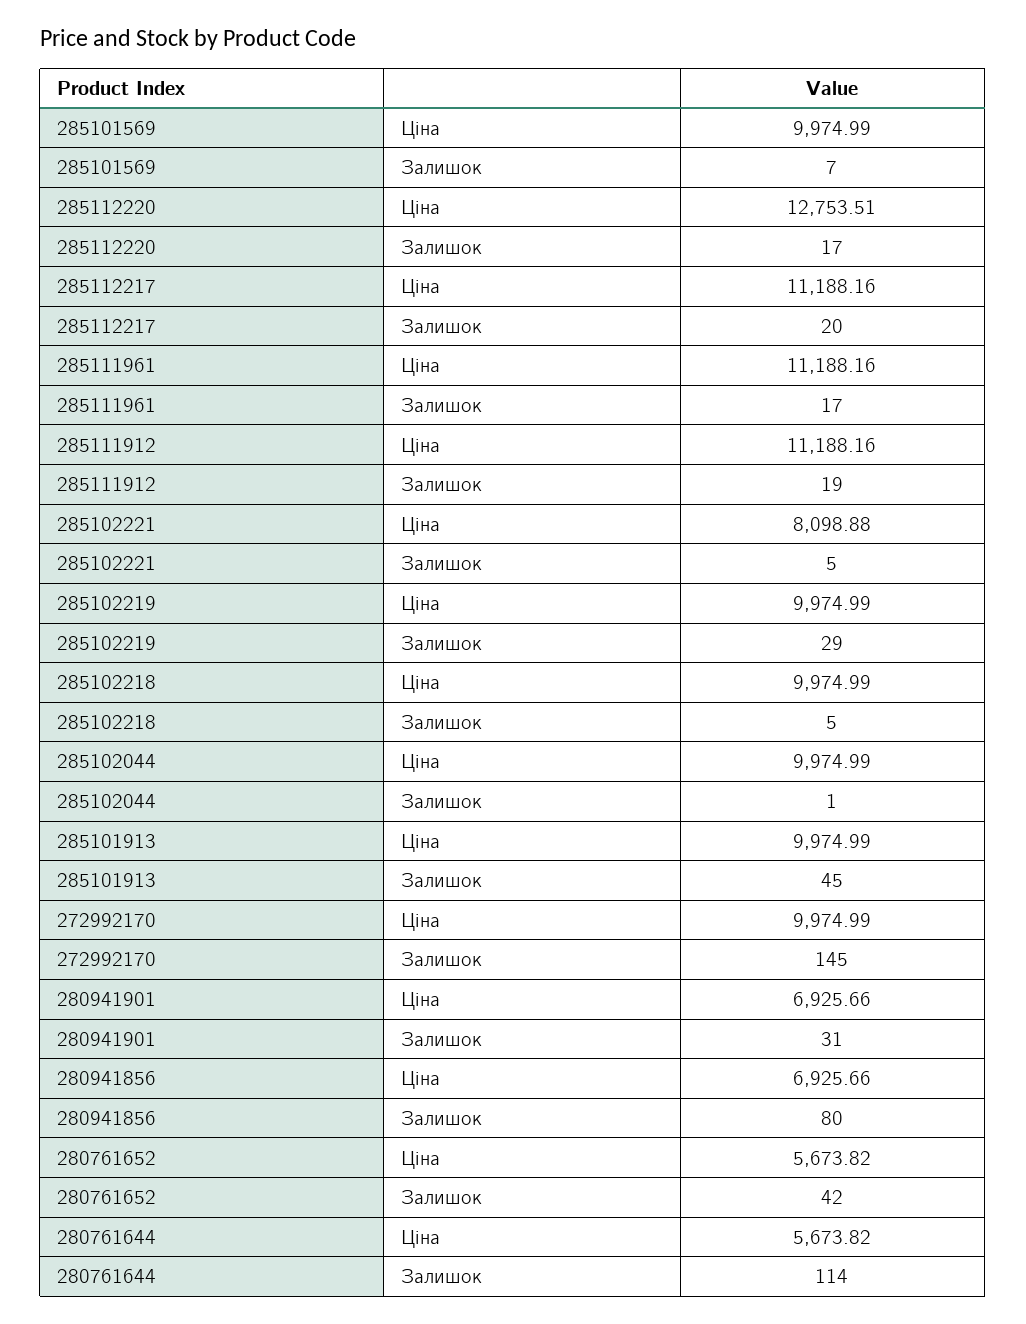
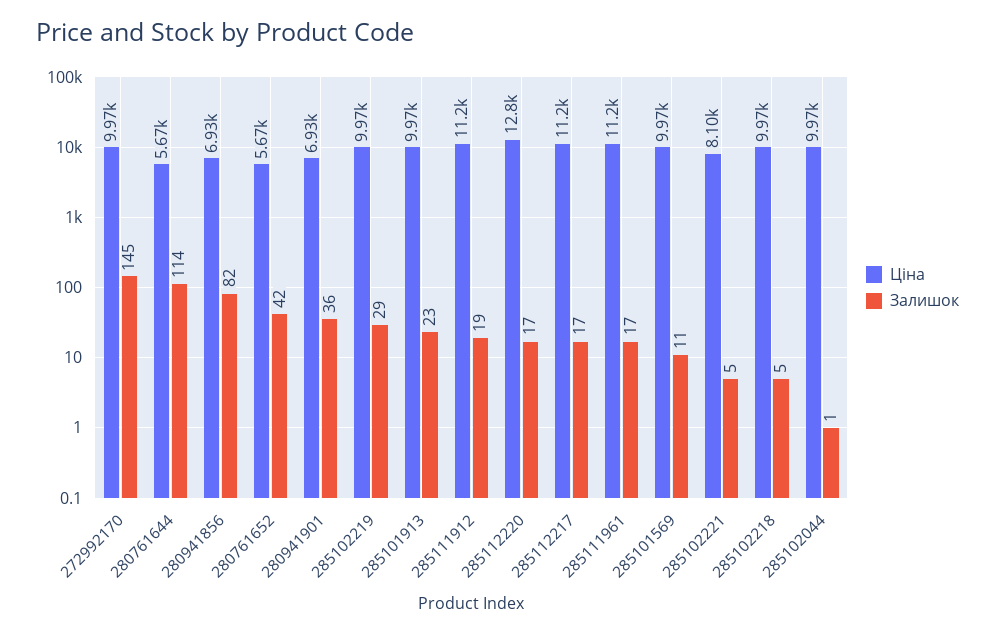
  {
    "Ціна": {
      "285101569": 9974.99,
      "285112220": 12753.51,
      "285112217": 11188.16,
      "285111961": 11188.16,
      "285111912": 11188.16,
      "285102221": 8098.88,
      "285102219": 9974.99,
      "285102218": 9974.99,
      "285102044": 9974.99,
      "285101913": 9974.99,
      "272992170": 9974.99,
      "280941901": 6925.66,
      "280941856": 6925.66,
      "280761652": 5673.82,
      "280761644": 5673.82
    },
    "Залишок": {
-     "285101569": 7,
+     "285101569": 11,
      "285112220": 17,
-     "285112217": 20,
+     "285112217": 17,
      "285111961": 17,
      "285111912": 19,
      "285102221": 5,
      "285102219": 29,
      "285102218": 5,
      "285102044": 1,
-     "285101913": 45,
+     "285101913": 23,
      "272992170": 145,
-     "280941901": 31,
+     "280941901": 36,
-     "280941856": 80,
+     "280941856": 82,
      "280761652": 42,
      "280761644": 114
    }
  }

